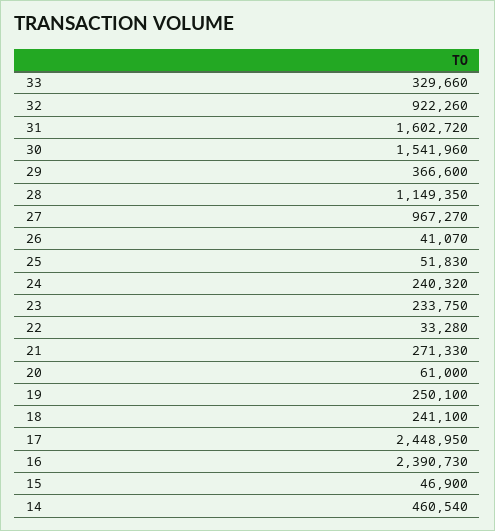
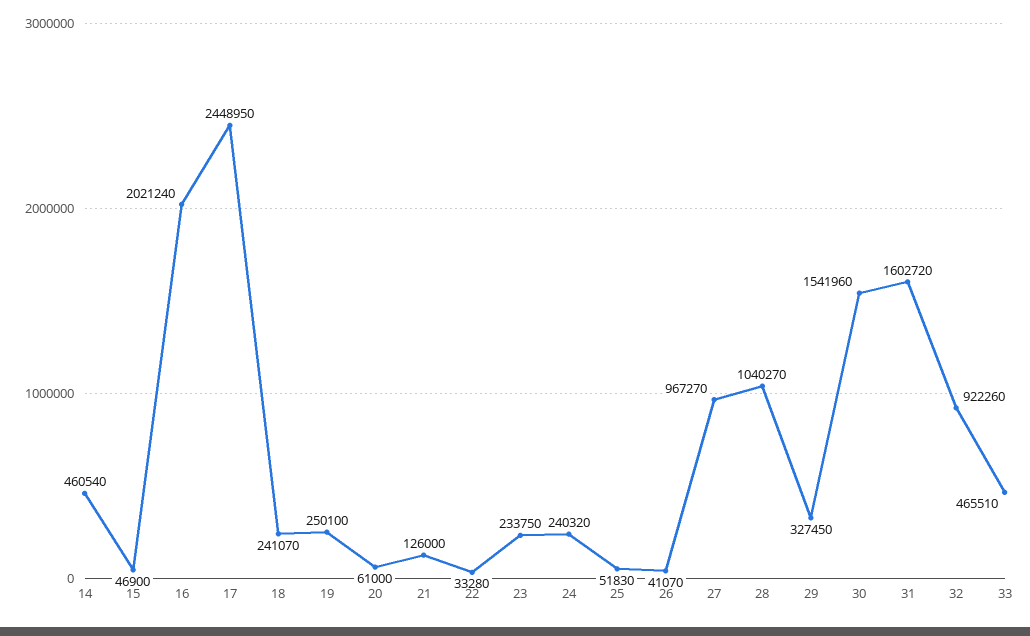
  {
-   "33": 329660,
+   "33": 465510,
    "32": 922260,
    "31": 1602720,
    "30": 1541960,
-   "29": 366600,
+   "29": 327450,
-   "28": 1149350,
+   "28": 1040270,
    "27": 967270,
    "26": 41070,
    "25": 51830,
    "24": 240320,
    "23": 233750,
    "22": 33280,
-   "21": 271330,
+   "21": 126000,
    "20": 61000,
    "19": 250100,
-   "18": 241100,
+   "18": 241070,
    "17": 2448950,
-   "16": 2390730,
+   "16": 2021240,
    "15": 46900,
    "14": 460540
  }

